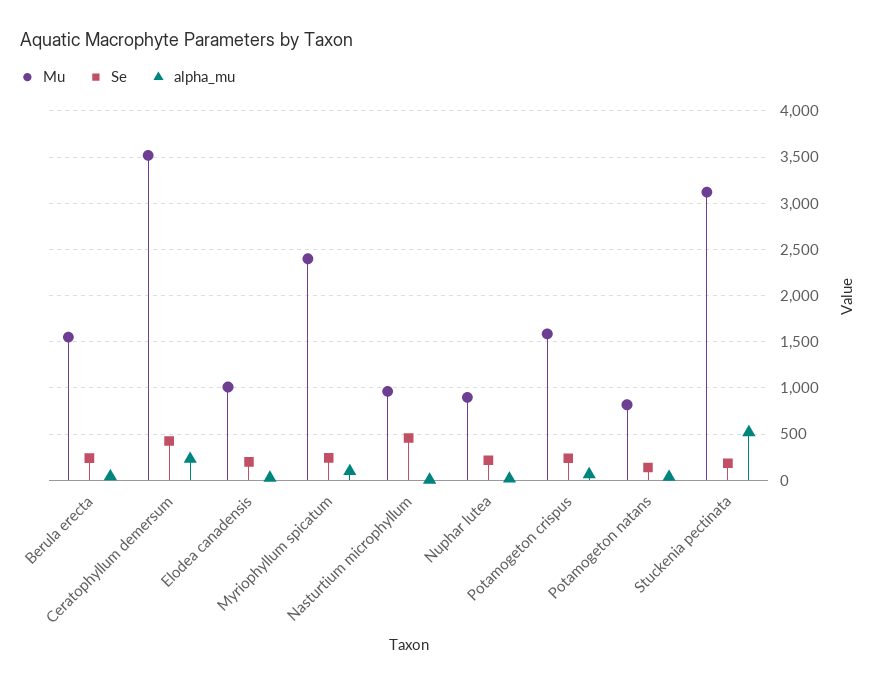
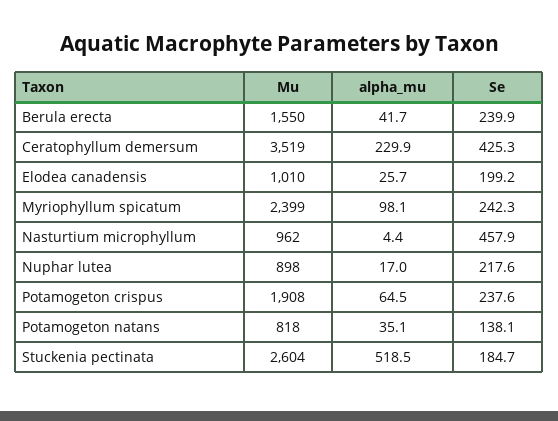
  {
    "Mu": {
      "Berula erecta": 1550,
      "Ceratophyllum demersum": 3519,
      "Elodea canadensis": 1010,
      "Myriophyllum spicatum": 2399,
      "Nasturtium microphyllum": 962,
      "Nuphar lutea": 898,
-     "Potamogeton crispus": 1600,
+     "Potamogeton crispus": 1908,
      "Potamogeton natans": 818,
-     "Stuckenia pectinata": 3100
+     "Stuckenia pectinata": 2604
    },
    "Se": {
      "Berula erecta": 239.9,
      "Ceratophyllum demersum": 425.3,
      "Elodea canadensis": 199.2,
      "Myriophyllum spicatum": 242.3,
      "Nasturtium microphyllum": 457.9,
      "Nuphar lutea": 217.6,
      "Potamogeton crispus": 237.6,
      "Potamogeton natans": 138.1,
      "Stuckenia pectinata": 184.7
    },
    "alpha_mu": {
      "Berula erecta": 41.7,
      "Ceratophyllum demersum": 229.9,
      "Elodea canadensis": 25.7,
      "Myriophyllum spicatum": 98.1,
      "Nasturtium microphyllum": 4.4,
      "Nuphar lutea": 17,
      "Potamogeton crispus": 64.5,
      "Potamogeton natans": 35.1,
      "Stuckenia pectinata": 518.5
    }
  }

